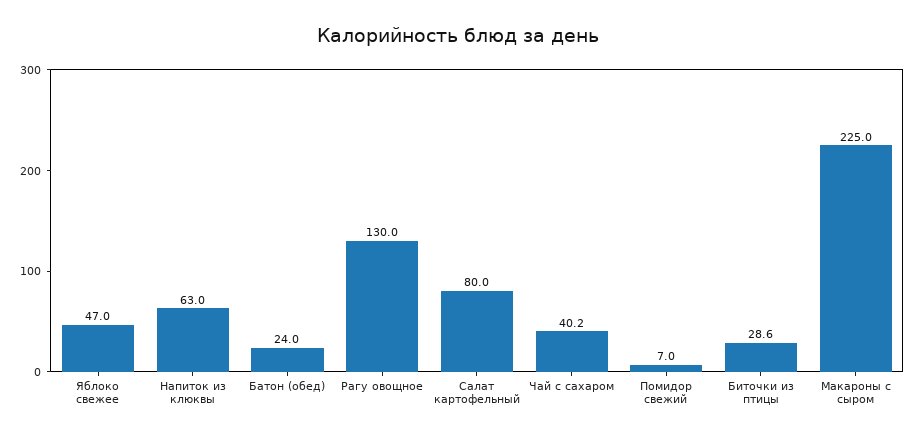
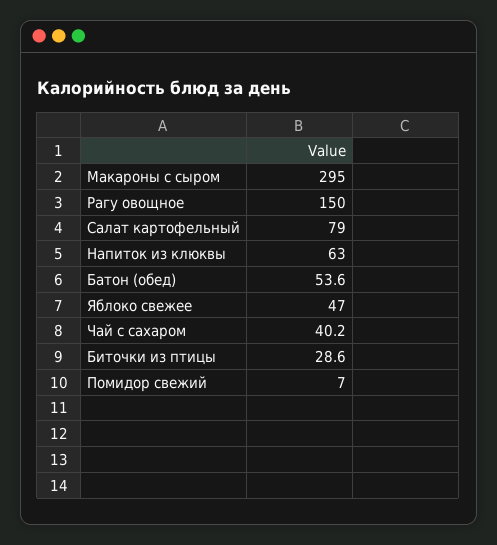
  {
    "Яблоко свежее": 47,
    "Напиток из клюквы": 63,
-   "Батон (обед)": 24,
+   "Батон (обед)": 53.6,
-   "Рагу овощное": 130,
+   "Рагу овощное": 150,
-   "Салат картофельный": 80,
+   "Салат картофельный": 79,
    "Чай с сахаром": 40.2,
    "Помидор свежий": 7,
    "Биточки из птицы": 28.6,
-   "Макароны с сыром": 225
+   "Макароны с сыром": 295
  }

